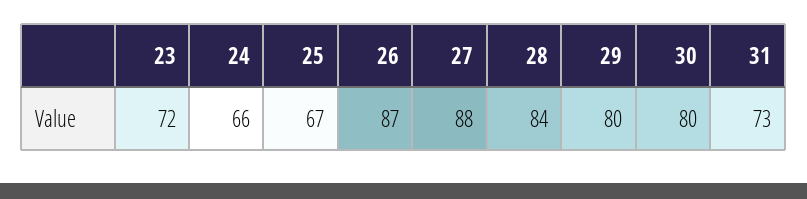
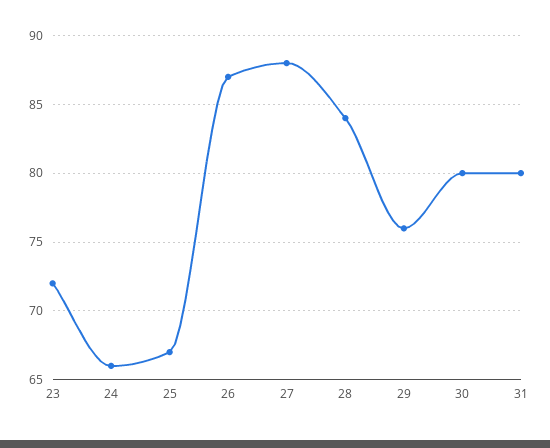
  {
    "23": 72,
    "24": 66,
    "25": 67,
    "26": 87,
    "27": 88,
    "28": 84,
-   "29": 80,
+   "29": 76,
    "30": 80,
-   "31": 73
+   "31": 80
  }

